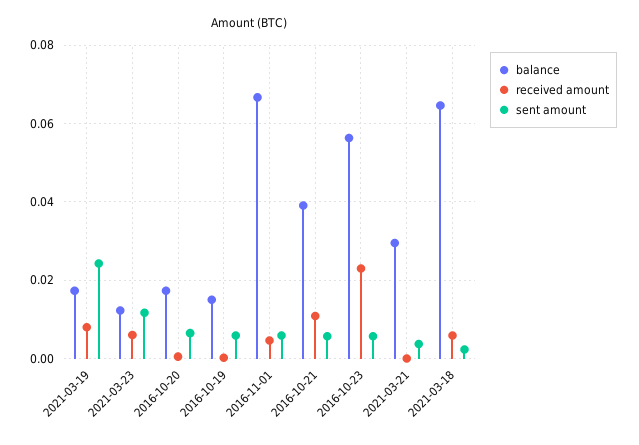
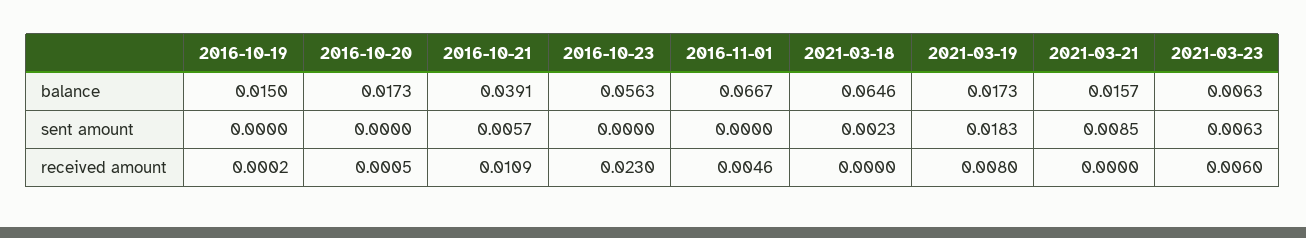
  {
    "balance": {
      "2021-03-19": 0.0173,
-     "2021-03-23": 0.012,
+     "2021-03-23": 0.0063,
      "2016-10-20": 0.0173,
      "2016-10-19": 0.015,
      "2016-11-01": 0.0667,
      "2016-10-21": 0.0391,
      "2016-10-23": 0.0563,
-     "2021-03-21": 0.03,
+     "2021-03-21": 0.0157,
      "2021-03-18": 0.0646
    },
    "received amount": {
      "2021-03-19": 0.008,
      "2021-03-23": 0.006,
      "2016-10-20": 0.0005,
      "2016-10-19": 0.0002,
      "2016-11-01": 0.0046,
      "2016-10-21": 0.0109,
      "2016-10-23": 0.023,
      "2021-03-21": 0,
-     "2021-03-18": 0.006
+     "2021-03-18": 0
    },
    "sent amount": {
-     "2021-03-19": 0.024,
+     "2021-03-19": 0.0183,
-     "2021-03-23": 0.012,
+     "2021-03-23": 0.0063,
-     "2016-10-20": 0.006,
+     "2016-10-20": 0,
-     "2016-10-19": 0.006,
+     "2016-10-19": 0,
-     "2016-11-01": 0.006,
+     "2016-11-01": 0,
      "2016-10-21": 0.0057,
-     "2016-10-23": 0.006,
+     "2016-10-23": 0,
-     "2021-03-21": 0.004,
+     "2021-03-21": 0.0085,
      "2021-03-18": 0.0023
    }
  }

